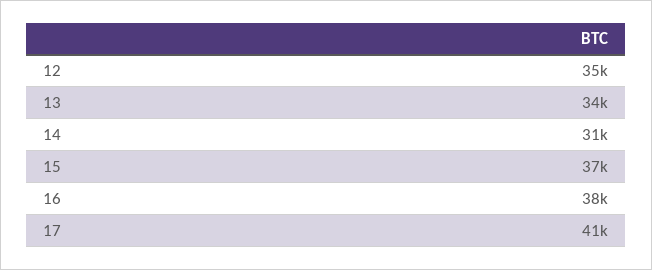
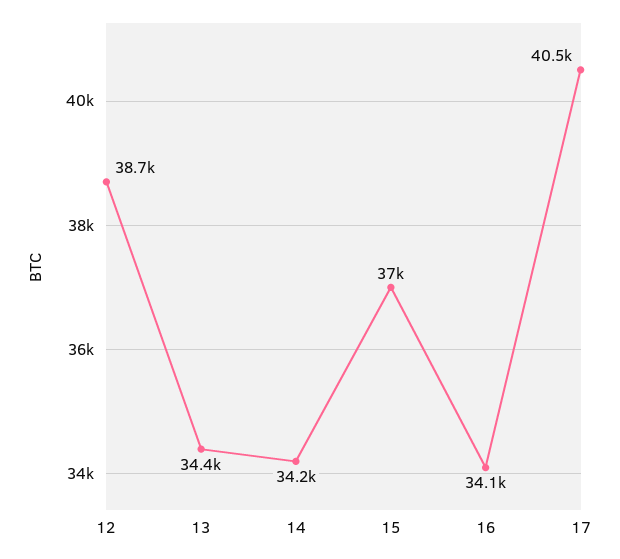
  {
-   "12": 35000,
+   "12": 38700,
    "13": 34400,
-   "14": 31000,
+   "14": 34200,
    "15": 37000,
-   "16": 38000,
+   "16": 34100,
    "17": 40500
  }

